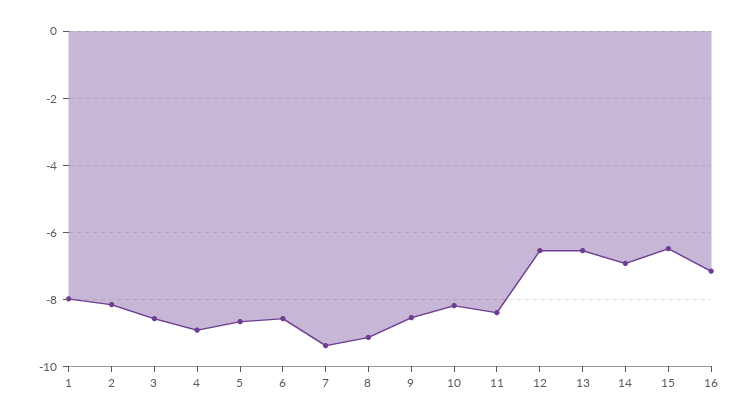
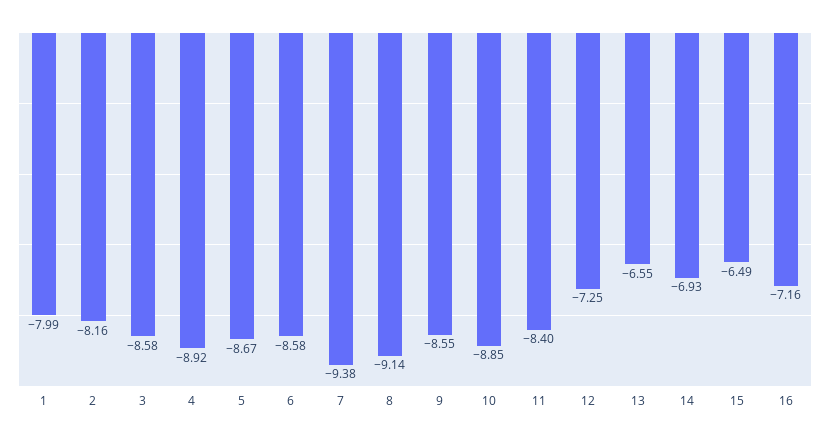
  {
    "1": -7.99,
    "2": -8.16,
    "3": -8.58,
    "4": -8.92,
    "5": -8.67,
    "6": -8.58,
    "7": -9.38,
    "8": -9.14,
    "9": -8.55,
-   "10": -8.2,
+   "10": -8.85,
    "11": -8.4,
-   "12": -6.6,
+   "12": -7.25,
    "13": -6.55,
    "14": -6.93,
    "15": -6.49,
    "16": -7.16
  }

